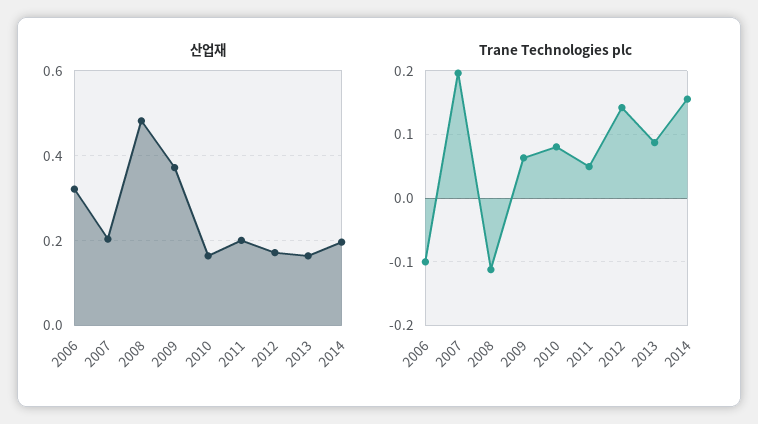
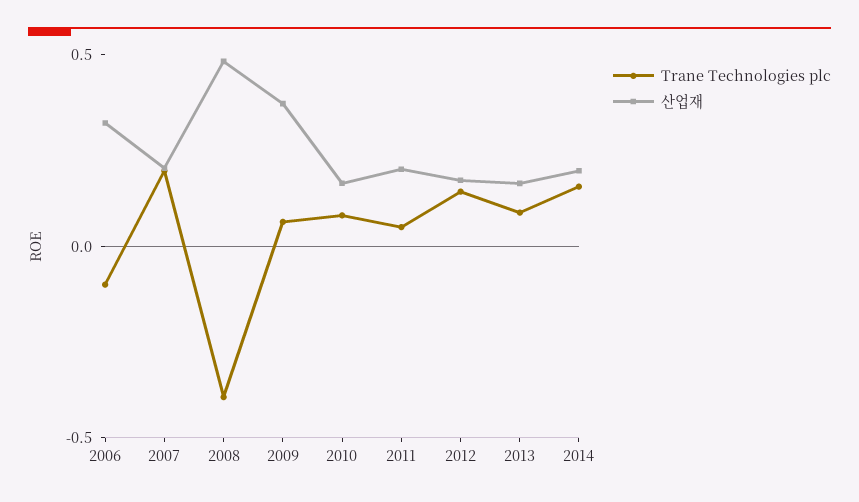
  {
    "산업재": {
      "2006": 0.32,
      "2007": 0.2,
      "2008": 0.48,
      "2009": 0.38,
      "2010": 0.16,
      "2011": 0.2,
      "2012": 0.18,
      "2013": 0.16,
      "2014": 0.2
    },
    "Trane Technologies plc": {
      "2006": -0.1,
      "2007": 0.2,
-     "2008": -0.11,
+     "2008": -0.4,
      "2009": 0.06,
      "2010": 0.08,
      "2011": 0.05,
      "2012": 0.14,
      "2013": 0.09,
      "2014": 0.16
    }
  }

